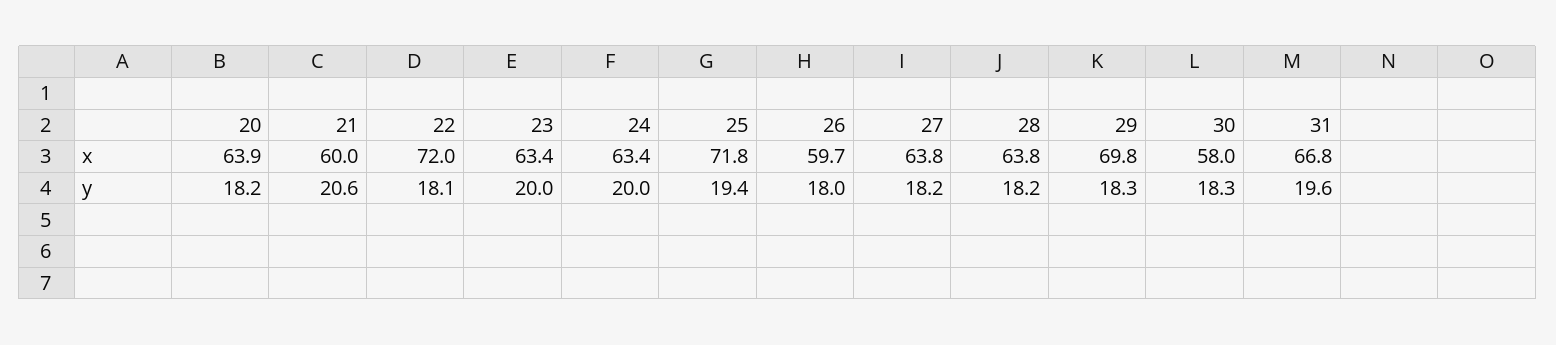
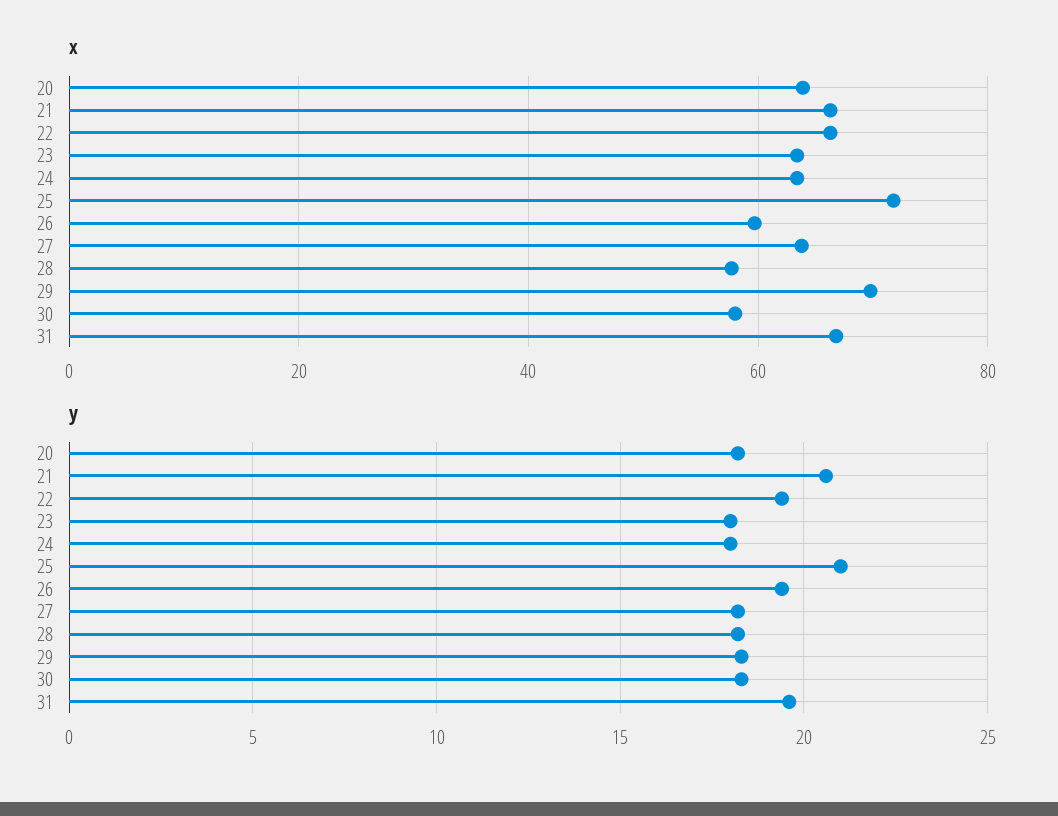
  {
    "x": {
      "20": 63.9,
-     "21": 60,
+     "21": 66,
-     "22": 72,
+     "22": 66,
      "23": 63.4,
      "24": 63.4,
      "25": 71.8,
      "26": 59.7,
      "27": 63.8,
-     "28": 63.8,
+     "28": 58,
      "29": 69.8,
      "30": 58,
      "31": 66.8
    },
    "y": {
      "20": 18.2,
      "21": 20.6,
-     "22": 18.1,
+     "22": 19.5,
-     "23": 20,
+     "23": 18,
-     "24": 20,
+     "24": 18,
-     "25": 19.4,
+     "25": 21,
-     "26": 18,
+     "26": 19.5,
      "27": 18.2,
      "28": 18.2,
      "29": 18.3,
      "30": 18.3,
      "31": 19.6
    }
  }

